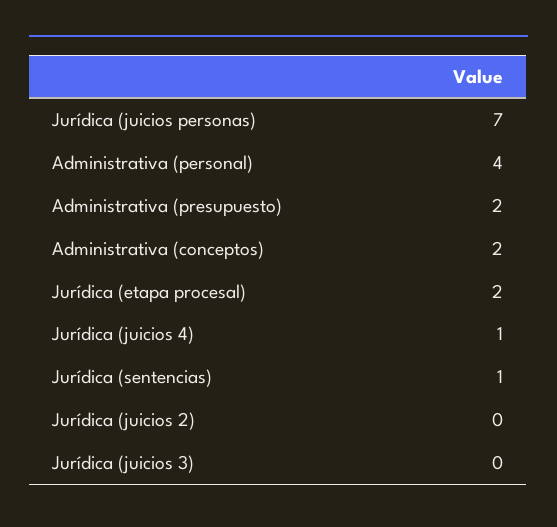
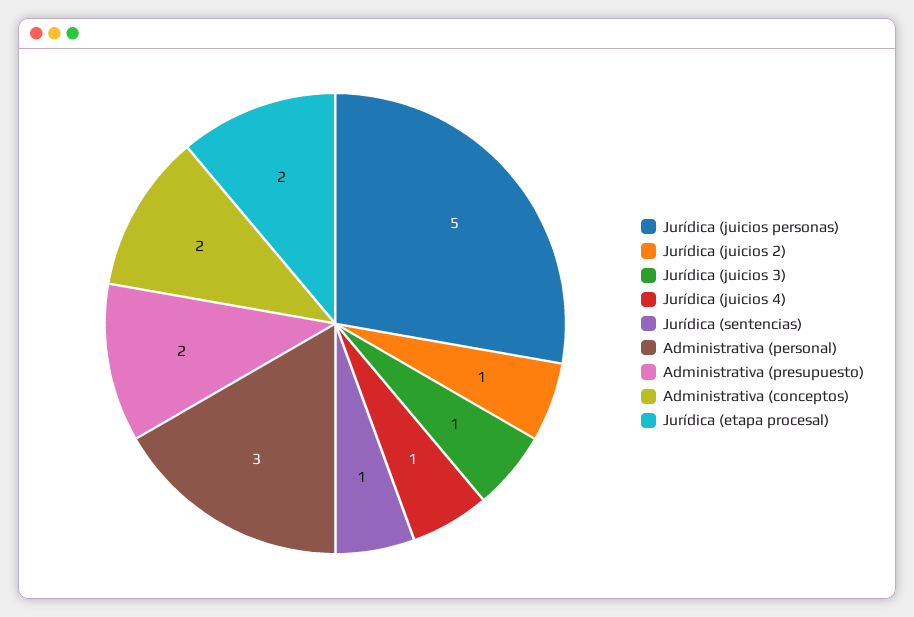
  {
-   "Jurídica (juicios personas)": 7,
+   "Jurídica (juicios personas)": 5,
-   "Administrativa (personal)": 4,
+   "Administrativa (personal)": 3,
    "Administrativa (presupuesto)": 2,
    "Administrativa (conceptos)": 2,
    "Jurídica (etapa procesal)": 2,
    "Jurídica (juicios 4)": 1,
    "Jurídica (sentencias)": 1,
-   "Jurídica (juicios 2)": 0,
+   "Jurídica (juicios 2)": 1,
-   "Jurídica (juicios 3)": 0
+   "Jurídica (juicios 3)": 1
  }

